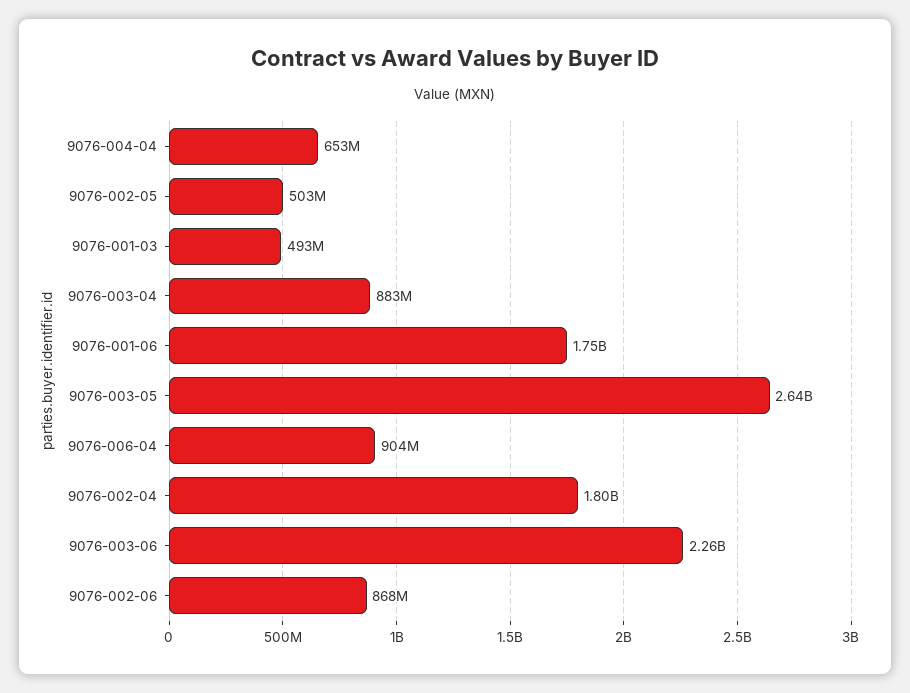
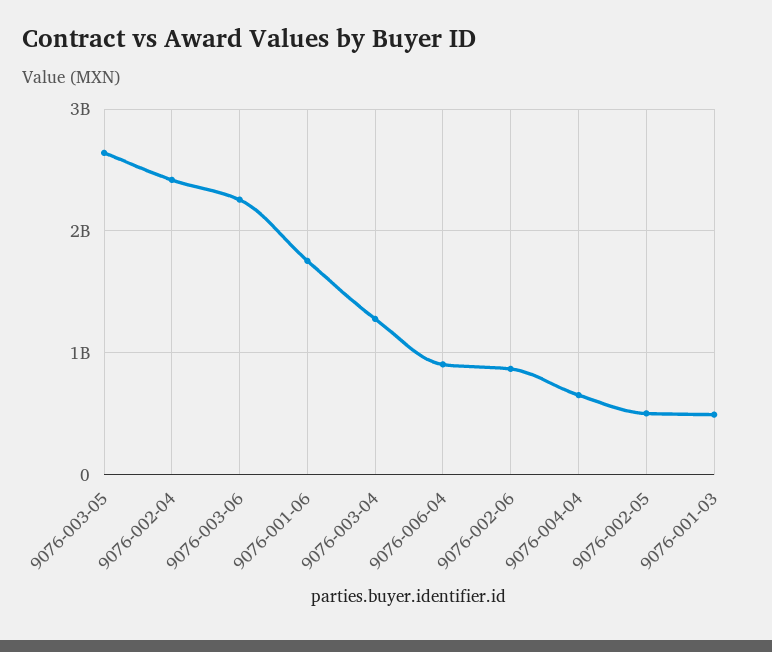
  {
    "9076-004-04": 653000000,
    "9076-002-05": 503000000,
    "9076-001-03": 493000000,
-   "9076-003-04": 883000000,
+   "9076-003-04": 1300000000,
    "9076-001-06": 1750000000,
    "9076-003-05": 2640000000,
    "9076-006-04": 904000000,
-   "9076-002-04": 1800000000,
+   "9076-002-04": 2400000000,
    "9076-003-06": 2260000000,
    "9076-002-06": 868000000
  }

